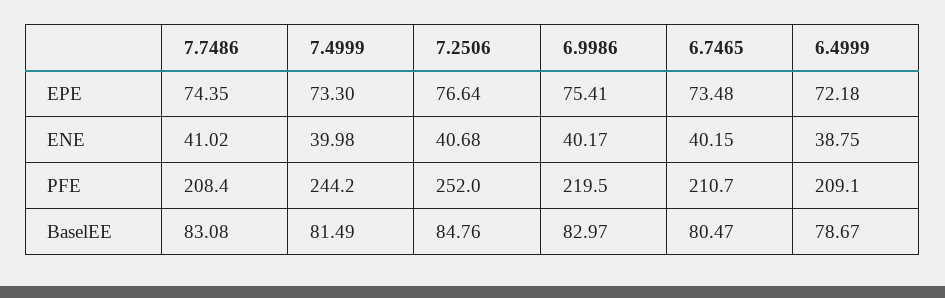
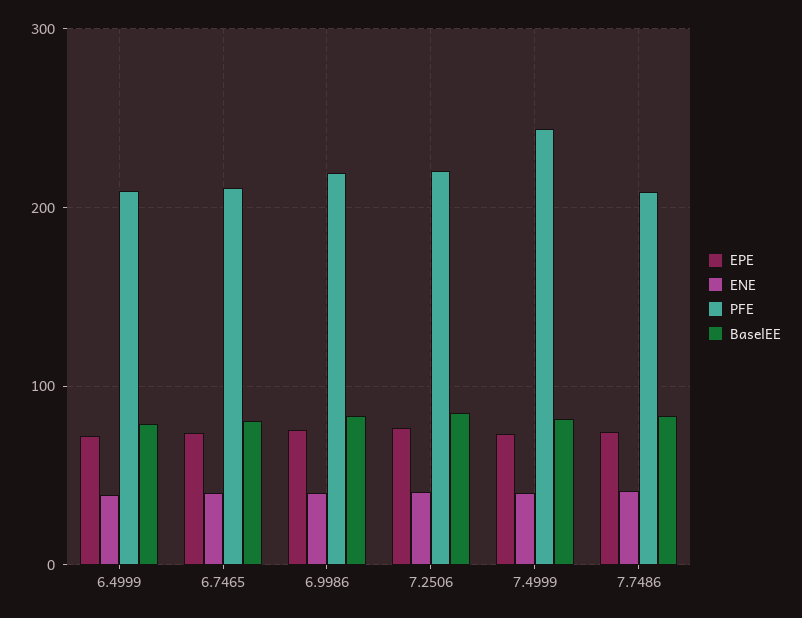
  {
    "EPE": {
      "7.7486": 74.35,
      "7.4999": 73.3,
      "7.2506": 76.64,
      "6.9986": 75.41,
      "6.7465": 73.48,
      "6.4999": 72.18
    },
    "ENE": {
      "7.7486": 41.02,
      "7.4999": 39.98,
      "7.2506": 40.68,
      "6.9986": 40.17,
      "6.7465": 40.15,
      "6.4999": 38.75
    },
    "PFE": {
      "7.7486": 208.4,
      "7.4999": 244.2,
-     "7.2506": 252,
+     "7.2506": 220,
      "6.9986": 219.5,
      "6.7465": 210.7,
      "6.4999": 209.1
    },
    "BaselEE": {
      "7.7486": 83.08,
      "7.4999": 81.49,
      "7.2506": 84.76,
      "6.9986": 82.97,
      "6.7465": 80.47,
      "6.4999": 78.67
    }
  }

